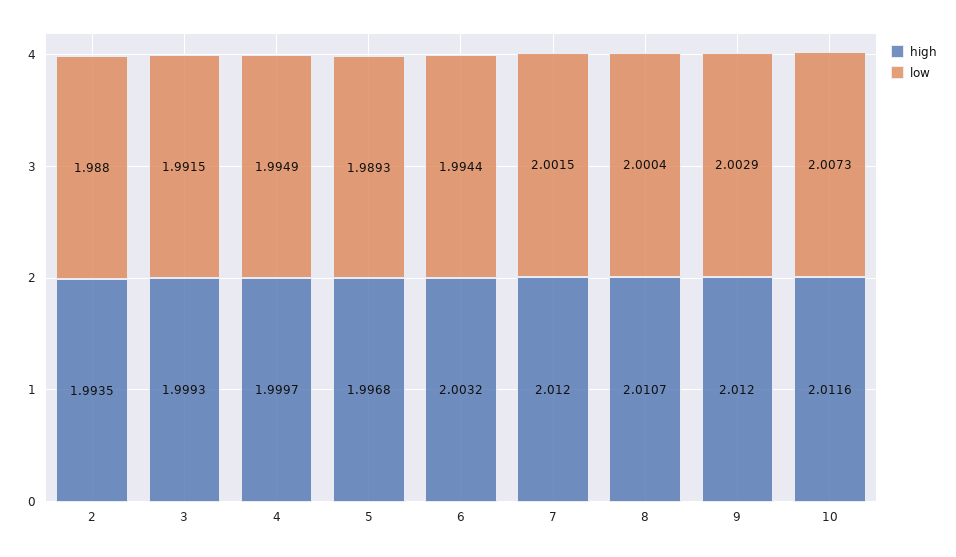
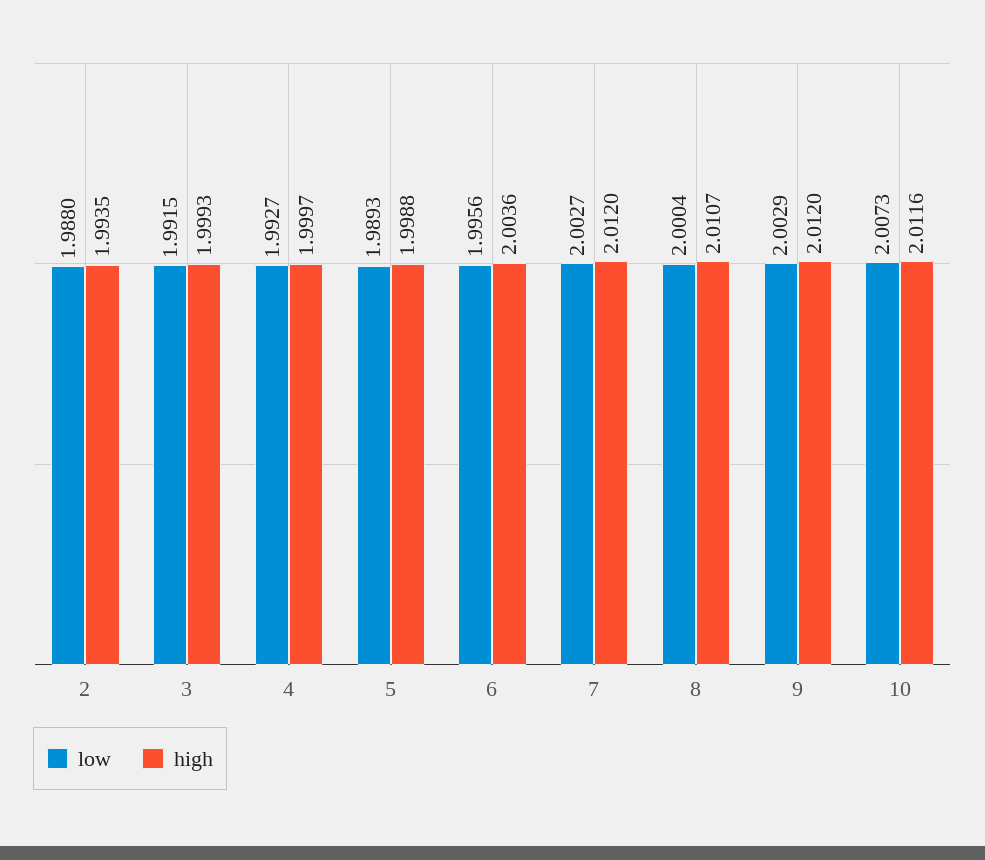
  {
    "high": {
      "2": 1.9935,
      "3": 1.9993,
      "4": 1.9997,
-     "5": 1.9968,
+     "5": 1.9988,
-     "6": 2.0032,
+     "6": 2.0036,
      "7": 2.012,
      "8": 2.0107,
      "9": 2.012,
      "10": 2.0116
    },
    "low": {
      "2": 1.988,
      "3": 1.9915,
-     "4": 1.9949,
+     "4": 1.9927,
      "5": 1.9893,
-     "6": 1.9944,
+     "6": 1.9956,
-     "7": 2.0015,
+     "7": 2.0027,
      "8": 2.0004,
      "9": 2.0029,
      "10": 2.0073
    }
  }

